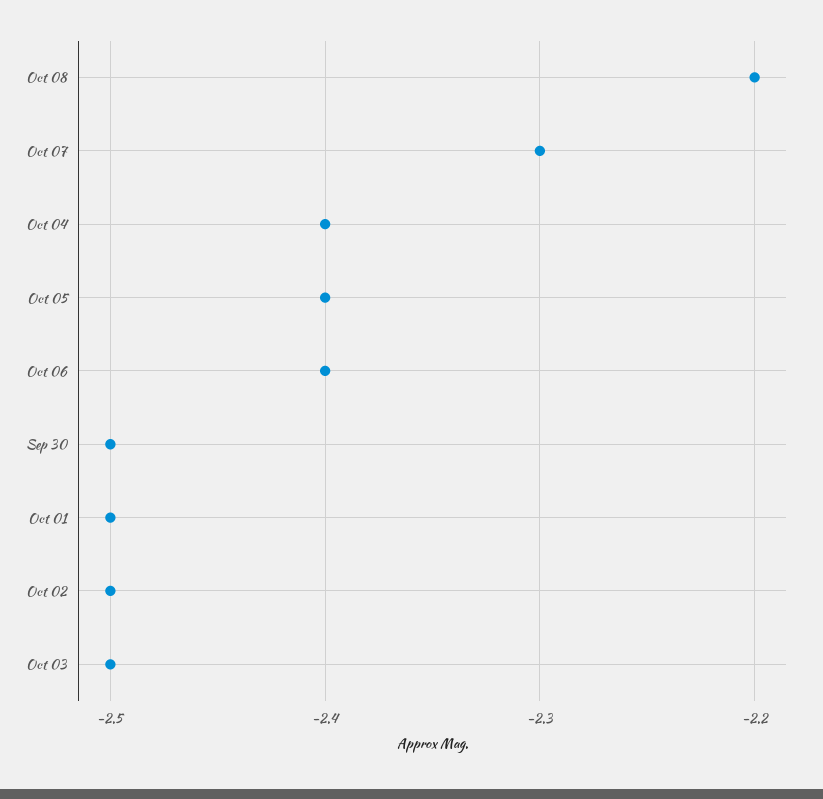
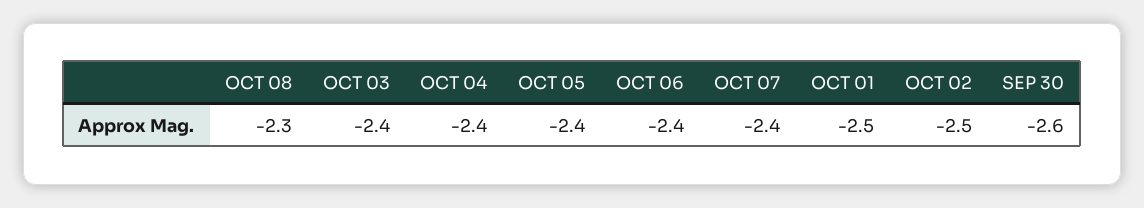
  {
-   "Oct 08": -2.2,
+   "Oct 08": -2.3,
-   "Oct 07": -2.3,
+   "Oct 07": -2.4,
    "Oct 04": -2.4,
    "Oct 05": -2.4,
    "Oct 06": -2.4,
-   "Sep 30": -2.5,
+   "Sep 30": -2.6,
    "Oct 01": -2.5,
    "Oct 02": -2.5,
-   "Oct 03": -2.5
+   "Oct 03": -2.4
  }

